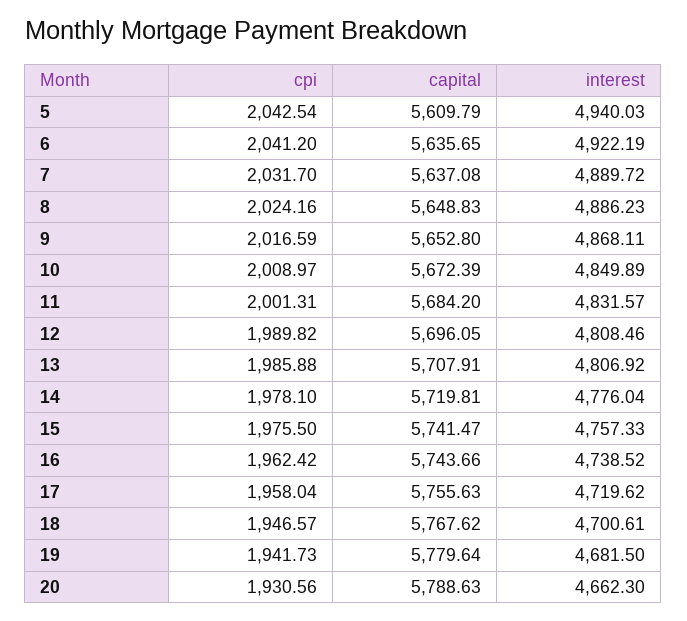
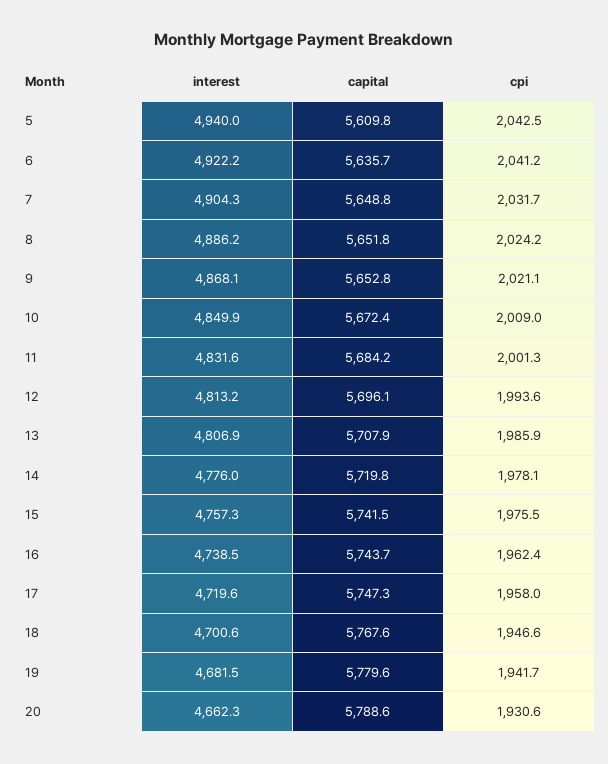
  {
    "cpi": {
      "5": 2042.54,
      "6": 2041.2,
      "7": 2031.7,
      "8": 2024.16,
-     "9": 2016.59,
+     "9": 2021.1,
      "10": 2008.97,
      "11": 2001.31,
-     "12": 1989.82,
+     "12": 1993.6,
      "13": 1985.88,
      "14": 1978.1,
      "15": 1975.5,
      "16": 1962.42,
      "17": 1958.04,
      "18": 1946.57,
      "19": 1941.73,
      "20": 1930.56
    },
    "capital": {
      "5": 5609.79,
      "6": 5635.65,
-     "7": 5637.08,
+     "7": 5648.8,
-     "8": 5648.83,
+     "8": 5651.8,
      "9": 5652.8,
      "10": 5672.39,
      "11": 5684.2,
      "12": 5696.05,
      "13": 5707.91,
      "14": 5719.81,
      "15": 5741.47,
      "16": 5743.66,
-     "17": 5755.63,
+     "17": 5747.3,
      "18": 5767.62,
      "19": 5779.64,
      "20": 5788.63
    },
    "interest": {
      "5": 4940.03,
      "6": 4922.19,
-     "7": 4889.72,
+     "7": 4904.3,
      "8": 4886.23,
      "9": 4868.11,
      "10": 4849.89,
      "11": 4831.57,
-     "12": 4808.46,
+     "12": 4813.2,
      "13": 4806.92,
      "14": 4776.04,
      "15": 4757.33,
      "16": 4738.52,
      "17": 4719.62,
      "18": 4700.61,
      "19": 4681.5,
      "20": 4662.3
    }
  }

